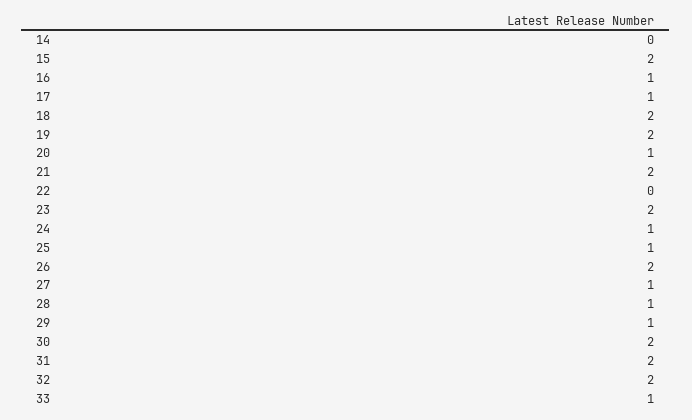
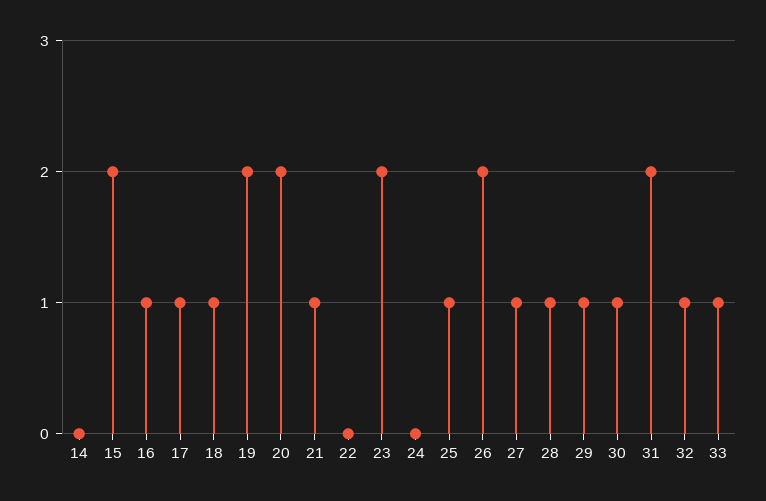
  {
    "14": 0,
    "15": 2,
    "16": 1,
    "17": 1,
-   "18": 2,
+   "18": 1,
    "19": 2,
-   "20": 1,
+   "20": 2,
-   "21": 2,
+   "21": 1,
    "22": 0,
    "23": 2,
-   "24": 1,
+   "24": 0,
    "25": 1,
    "26": 2,
    "27": 1,
    "28": 1,
    "29": 1,
-   "30": 2,
+   "30": 1,
    "31": 2,
-   "32": 2,
+   "32": 1,
    "33": 1
  }

